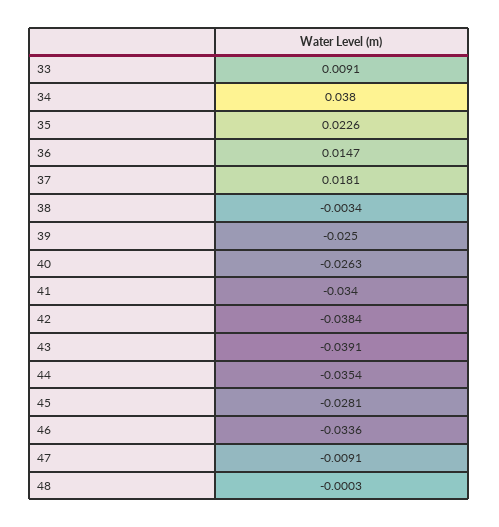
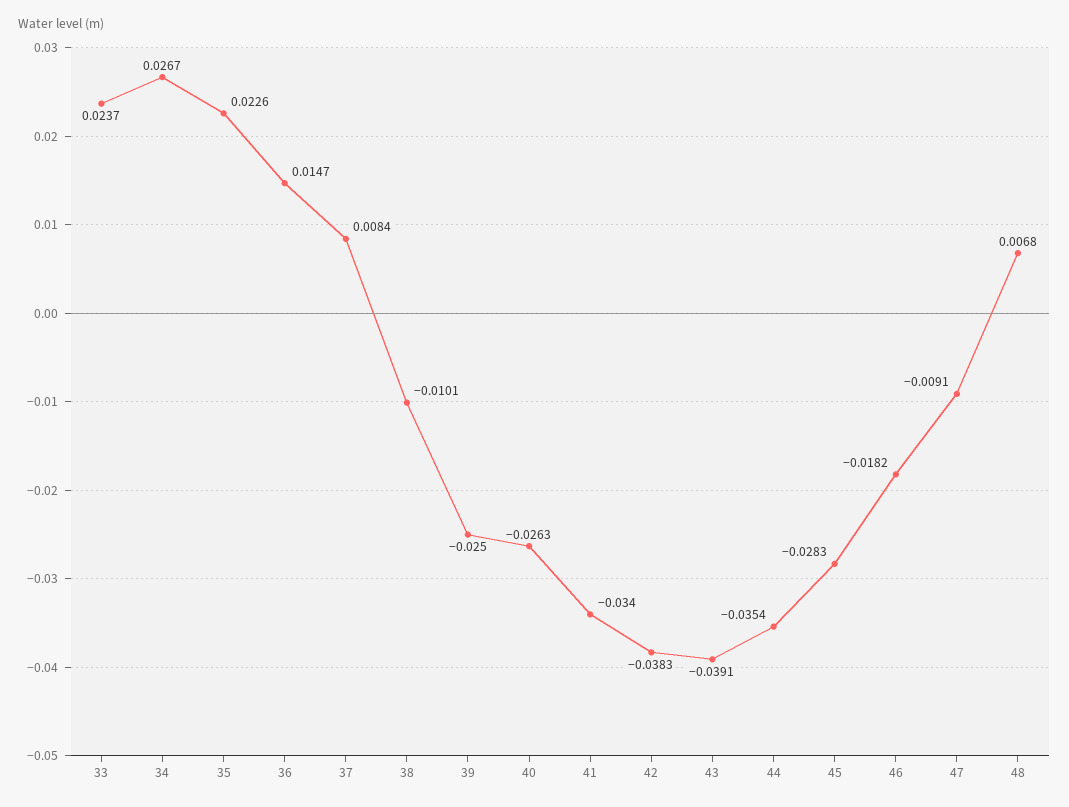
  {
-   "33": 0.0091,
+   "33": 0.0237,
-   "34": 0.038,
+   "34": 0.0267,
    "35": 0.0226,
    "36": 0.0147,
-   "37": 0.0181,
+   "37": 0.0084,
-   "38": -0.0034,
+   "38": -0.0101,
    "39": -0.025,
    "40": -0.0263,
    "41": -0.034,
-   "42": -0.0384,
+   "42": -0.0383,
    "43": -0.0391,
    "44": -0.0354,
-   "45": -0.0281,
+   "45": -0.0283,
-   "46": -0.0336,
+   "46": -0.0182,
    "47": -0.0091,
-   "48": -0.0003
+   "48": 0.0068
  }

